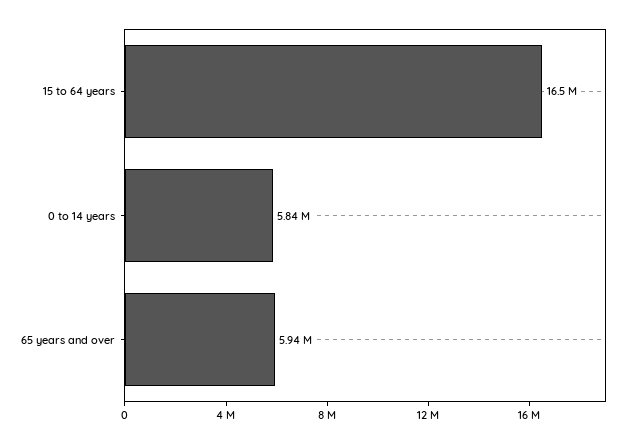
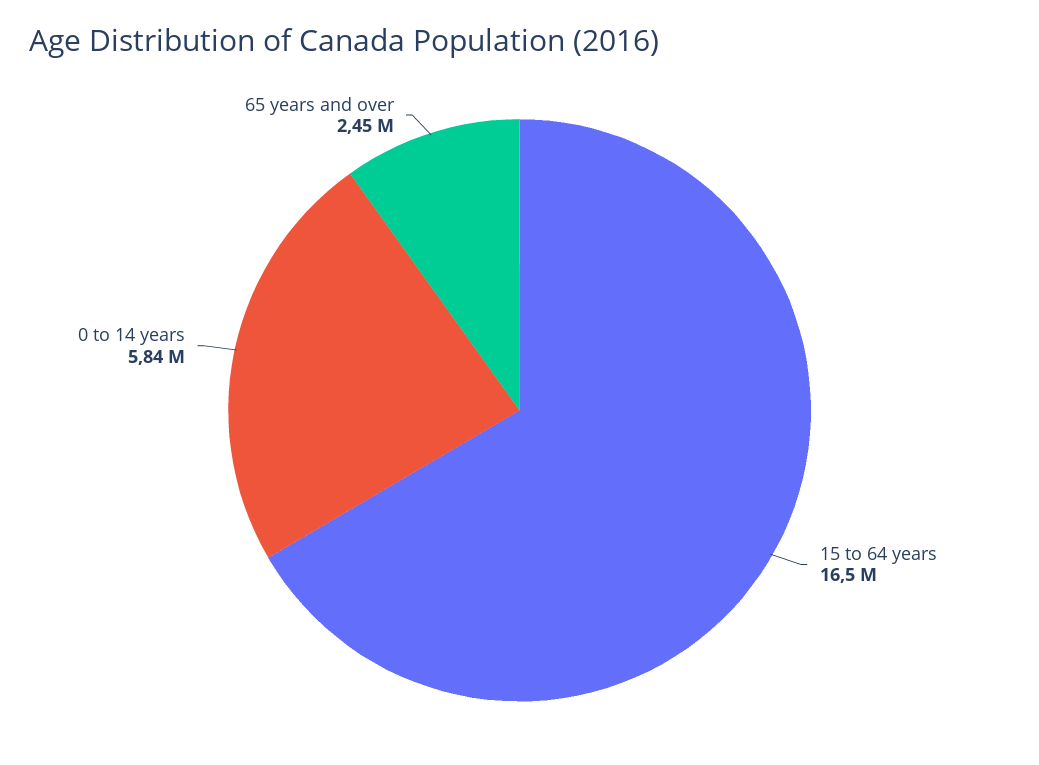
  {
    "15 to 64 years": 16500000,
    "0 to 14 years": 5840000,
-   "65 years and over": 5940000
+   "65 years and over": 2450000
  }

